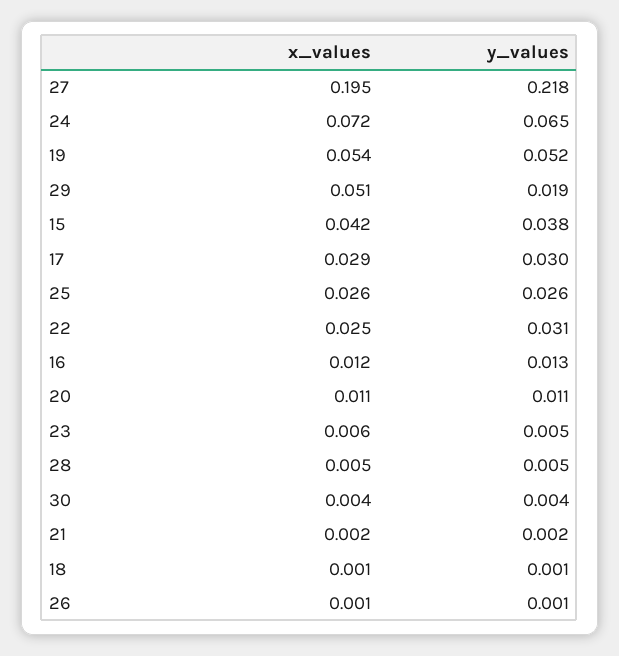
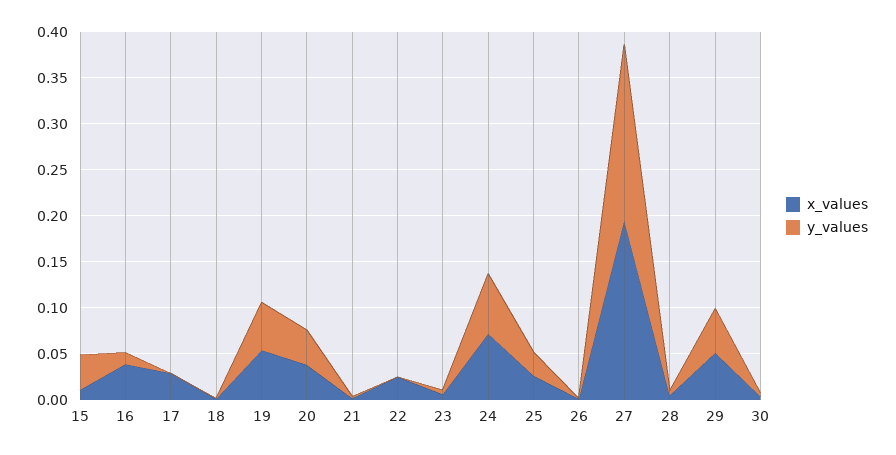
  {
    "x_values": {
      "27": 0.195,
      "24": 0.072,
      "19": 0.054,
      "29": 0.051,
-     "15": 0.042,
+     "15": 0.01,
      "17": 0.029,
      "25": 0.026,
      "22": 0.025,
-     "16": 0.012,
+     "16": 0.04,
-     "20": 0.011,
+     "20": 0.04,
      "23": 0.006,
      "28": 0.005,
      "30": 0.004,
      "21": 0.002,
      "18": 0.001,
      "26": 0.001
    },
    "y_values": {
-     "27": 0.218,
+     "27": 0.19,
      "24": 0.065,
      "19": 0.052,
-     "29": 0.019,
+     "29": 0.05,
      "15": 0.038,
-     "17": 0.03,
+     "17": 0,
      "25": 0.026,
-     "22": 0.031,
+     "22": 0,
      "16": 0.013,
-     "20": 0.011,
+     "20": 0.04,
      "23": 0.005,
      "28": 0.005,
      "30": 0.004,
      "21": 0.002,
      "18": 0.001,
      "26": 0.001
    }
  }

